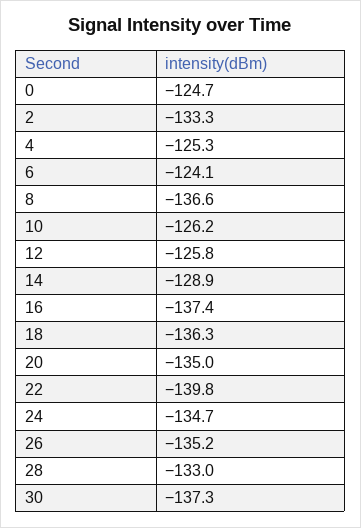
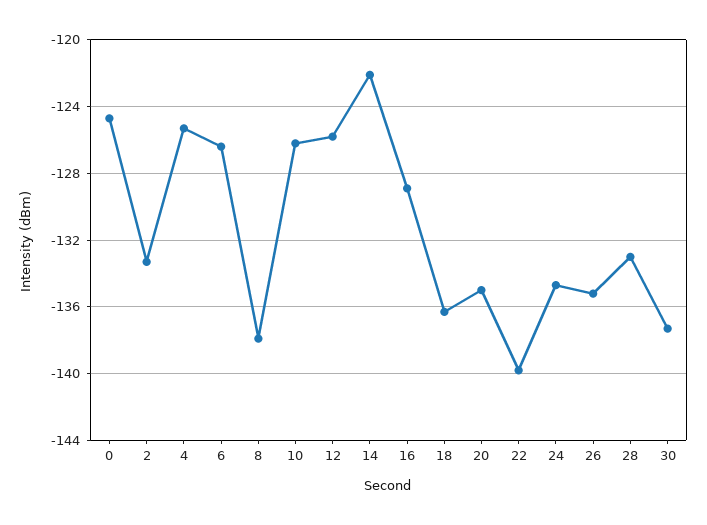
  {
    "0": -124.7,
    "2": -133.3,
    "4": -125.3,
-   "6": -124.1,
+   "6": -126.5,
-   "8": -136.6,
+   "8": -138,
    "10": -126.2,
    "12": -125.8,
-   "14": -128.9,
+   "14": -122,
-   "16": -137.4,
+   "16": -129,
    "18": -136.3,
    "20": -135,
    "22": -139.8,
    "24": -134.7,
    "26": -135.2,
    "28": -133,
    "30": -137.3
  }

